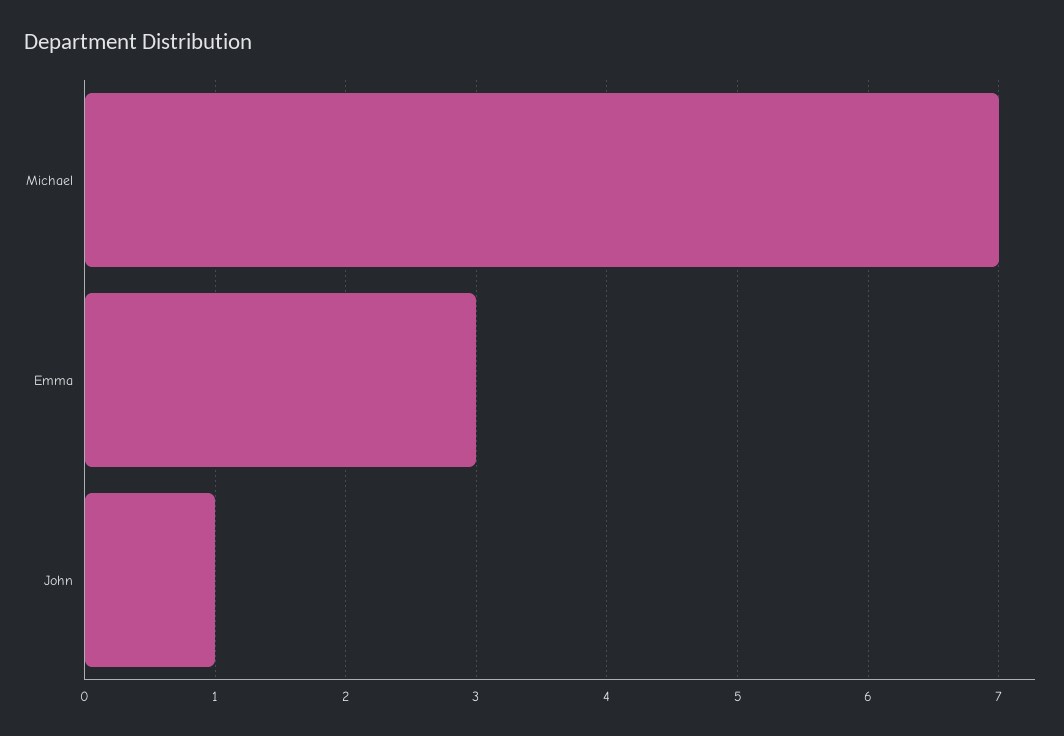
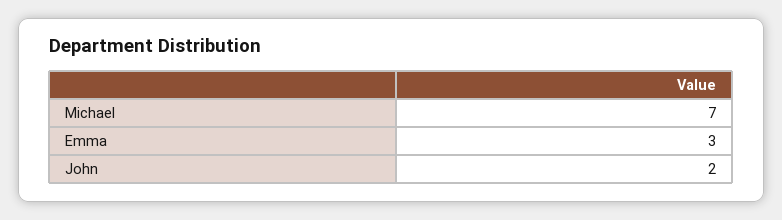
  {
    "Michael": 7,
    "Emma": 3,
-   "John": 1
+   "John": 2
  }

